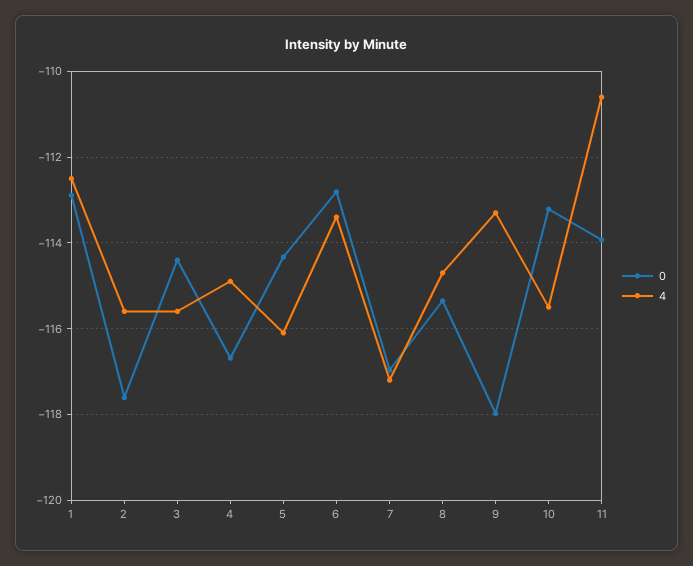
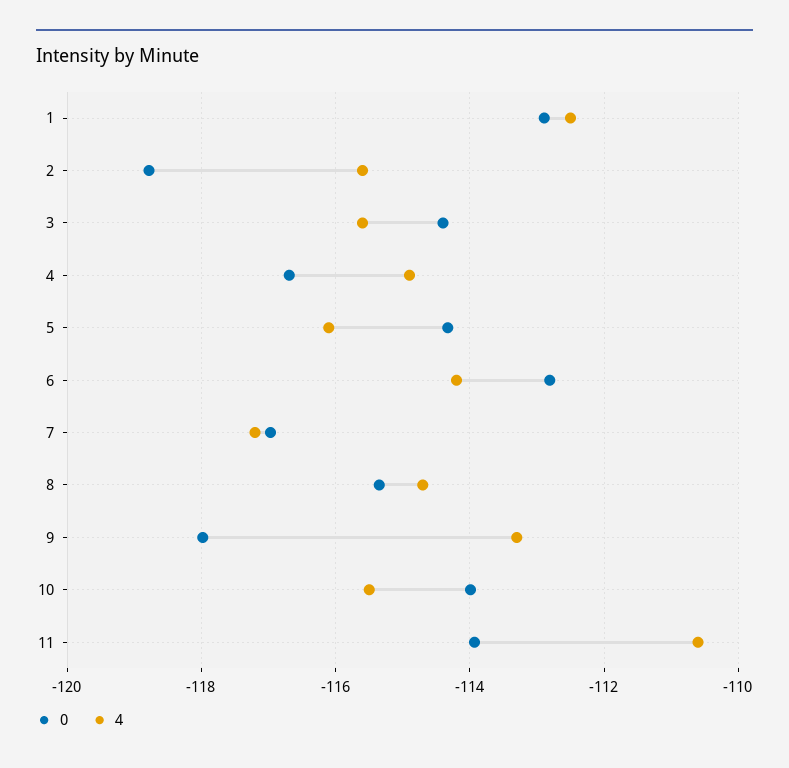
  {
    "0": {
      "1": -112.8,
-     "2": -117.6,
+     "2": -118.8,
      "3": -114.4,
      "4": -116.6,
      "5": -114.4,
      "6": -112.8,
      "7": -117,
      "8": -115.4,
      "9": -118,
-     "10": -113.2,
+     "10": -114,
      "11": -114
    },
    "4": {
      "1": -112.6,
      "2": -115.6,
      "3": -115.6,
      "4": -115,
      "5": -116.2,
-     "6": -113.4,
+     "6": -114.2,
      "7": -117.2,
      "8": -114.8,
      "9": -113.4,
      "10": -115.6,
      "11": -110.6
    }
  }

